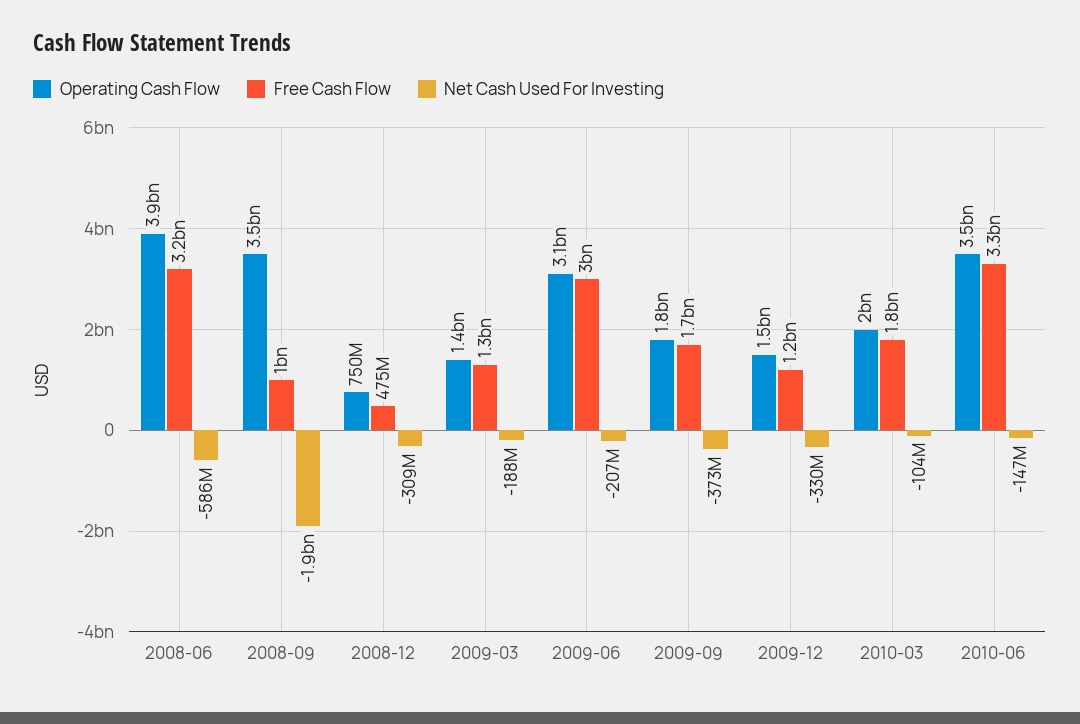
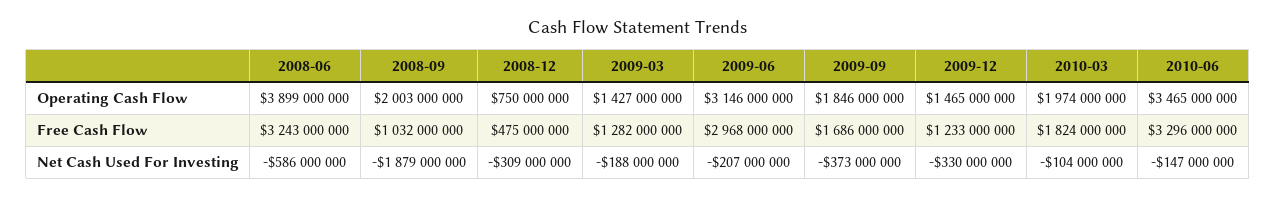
  {
    "Operating Cash Flow": {
      "2008-06": 3899000000,
-     "2008-09": 3500000000,
+     "2008-09": 2003000000,
      "2008-12": 750000000,
      "2009-03": 1427000000,
      "2009-06": 3146000000,
      "2009-09": 1846000000,
      "2009-12": 1465000000,
      "2010-03": 1974000000,
      "2010-06": 3465000000
    },
    "Free Cash Flow": {
      "2008-06": 3243000000,
      "2008-09": 1032000000,
      "2008-12": 475000000,
      "2009-03": 1282000000,
      "2009-06": 2968000000,
      "2009-09": 1686000000,
      "2009-12": 1233000000,
      "2010-03": 1824000000,
      "2010-06": 3296000000
    },
    "Net Cash Used For Investing": {
      "2008-06": -586000000,
      "2008-09": -1879000000,
      "2008-12": -309000000,
      "2009-03": -188000000,
      "2009-06": -207000000,
      "2009-09": -373000000,
      "2009-12": -330000000,
      "2010-03": -104000000,
      "2010-06": -147000000
    }
  }

